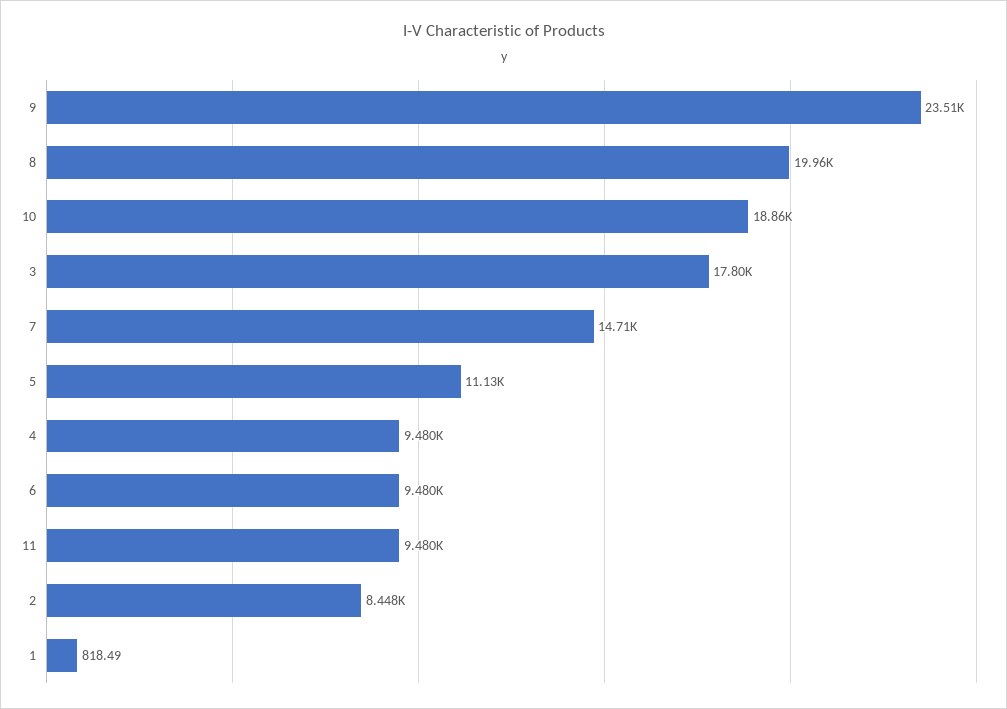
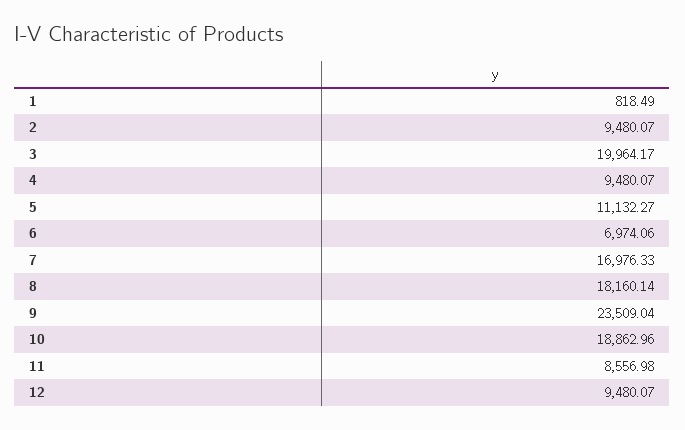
  {
    "9": 23509.04,
-   "8": 19960,
+   "8": 18160.14,
    "10": 18862.96,
-   "3": 17800,
+   "3": 19964.17,
-   "7": 14710,
+   "7": 16976.33,
    "5": 11132.27,
    "4": 9480.07,
-   "6": 9480,
+   "6": 6974.06,
-   "11": 9480,
+   "11": 8556.98,
-   "2": 8448,
+   "2": 9480.07,
-   "1": 818.49
+   "1": 818.49,
+   "12": 9480.07
  }

